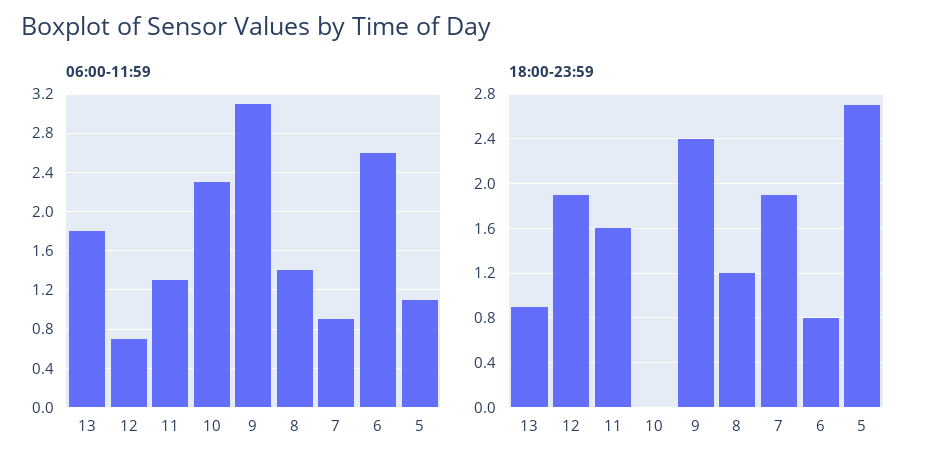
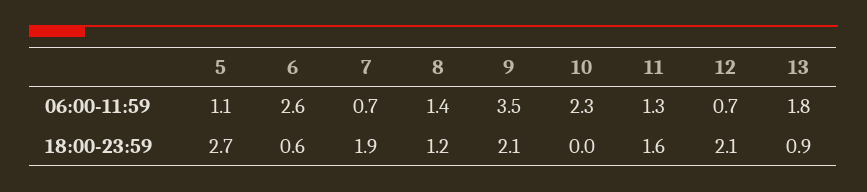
  {
    "06:00-11:59": {
      "13": 1.8,
      "12": 0.7,
      "11": 1.3,
      "10": 2.3,
-     "9": 3.1,
+     "9": 3.5,
      "8": 1.4,
-     "7": 0.9,
+     "7": 0.7,
      "6": 2.6,
      "5": 1.1
    },
    "18:00-23:59": {
      "13": 0.9,
-     "12": 1.9,
+     "12": 2.1,
      "11": 1.6,
      "10": 0,
-     "9": 2.4,
+     "9": 2.1,
      "8": 1.2,
      "7": 1.9,
-     "6": 0.8,
+     "6": 0.6,
      "5": 2.7
    }
  }

